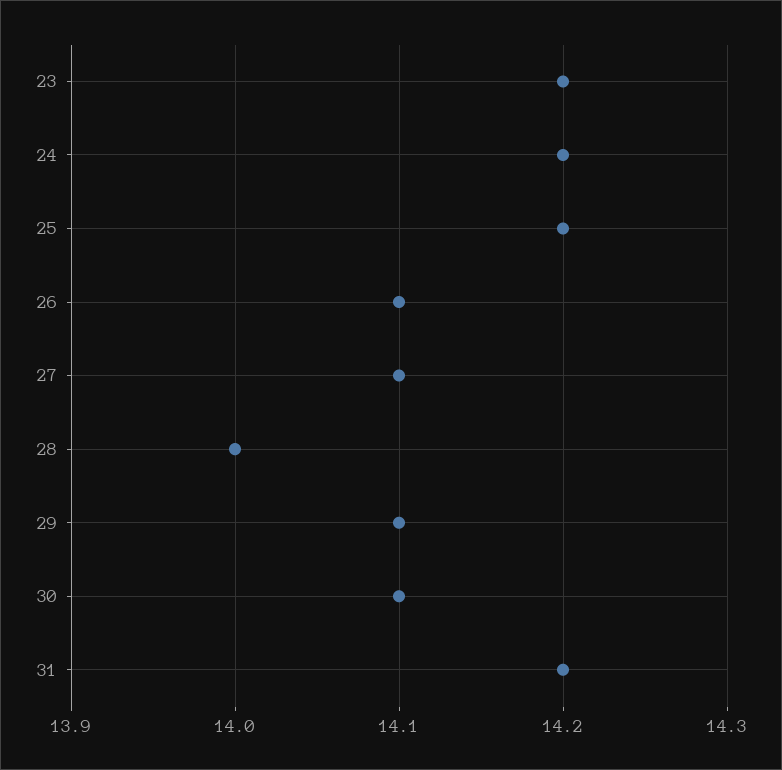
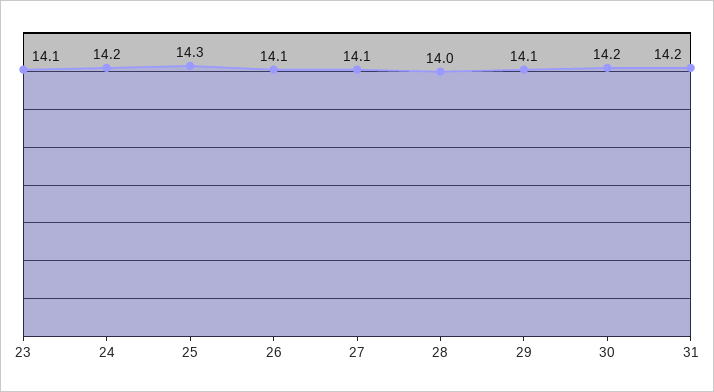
  {
-   "23": 14.2,
+   "23": 14.1,
    "24": 14.2,
-   "25": 14.2,
+   "25": 14.3,
    "26": 14.1,
    "27": 14.1,
    "28": 14,
    "29": 14.1,
-   "30": 14.1,
+   "30": 14.2,
    "31": 14.2
  }

